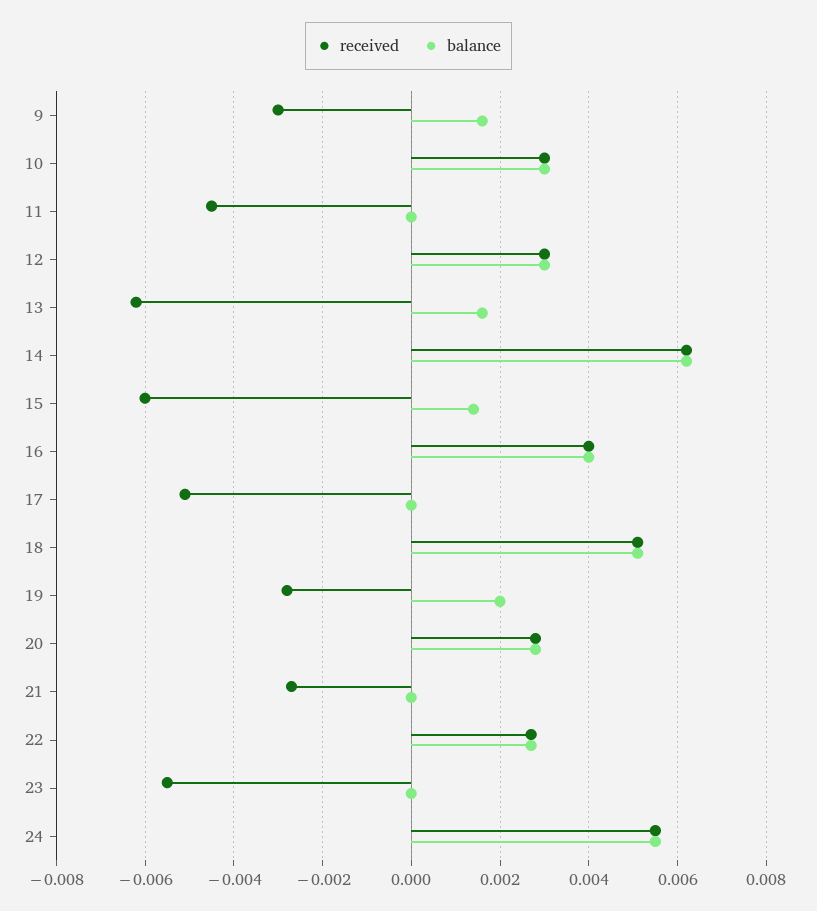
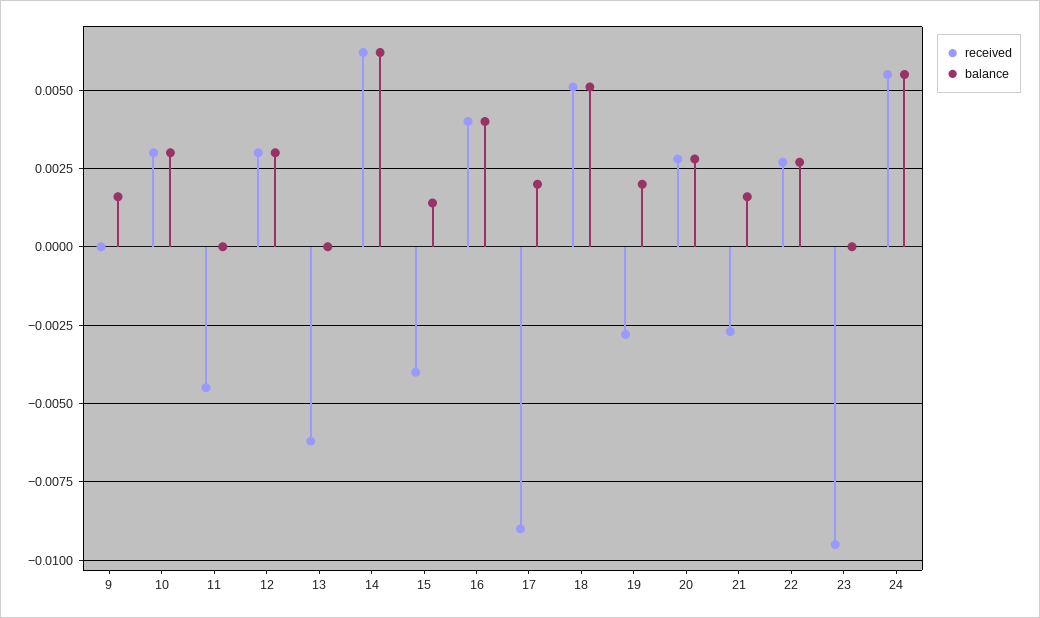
  {
    "received": {
-     "9": -0.003,
+     "9": 0,
      "10": 0.003,
      "11": -0.0045,
      "12": 0.003,
      "13": -0.006,
      "14": 0.006,
-     "15": -0.006,
+     "15": -0.004,
      "16": 0.004,
-     "17": -0.005,
+     "17": -0.009,
      "18": 0.005,
      "19": -0.003,
      "20": 0.003,
      "21": -0.0025,
      "22": 0.0025,
-     "23": -0.0055,
+     "23": -0.0095,
      "24": 0.0055
    },
    "balance": {
      "9": 0.0015,
      "10": 0.003,
      "11": 0,
      "12": 0.003,
-     "13": 0.0015,
+     "13": 0,
      "14": 0.006,
      "15": 0.0015,
      "16": 0.004,
-     "17": 0,
+     "17": 0.002,
      "18": 0.005,
      "19": 0.002,
      "20": 0.003,
-     "21": 0,
+     "21": 0.0015,
      "22": 0.0025,
      "23": 0,
      "24": 0.0055
    }
  }

